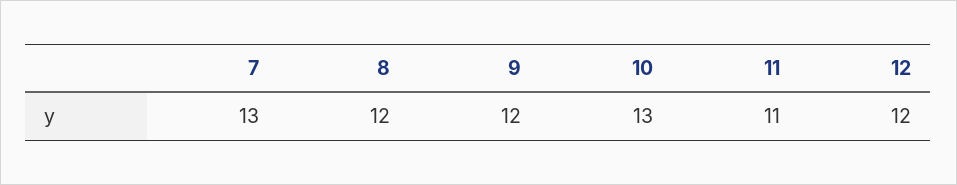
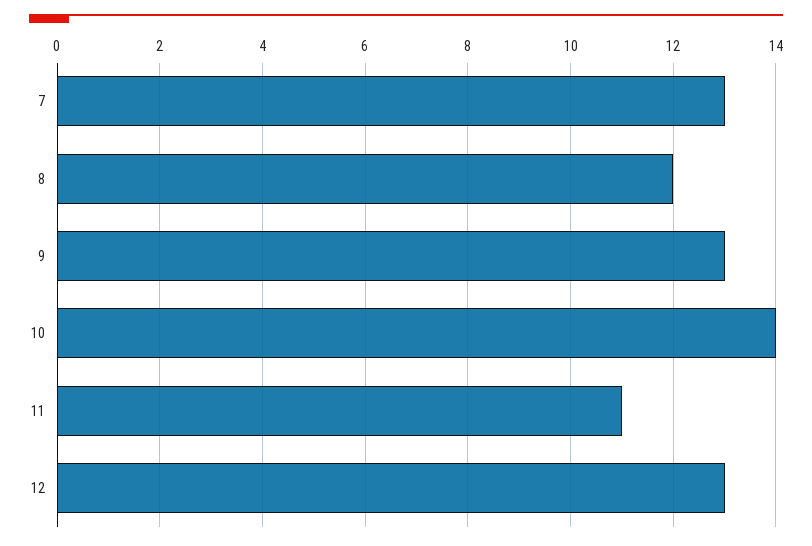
  {
    "7": 13,
    "8": 12,
-   "9": 12,
+   "9": 13,
-   "10": 13,
+   "10": 14,
    "11": 11,
-   "12": 12
+   "12": 13
  }

